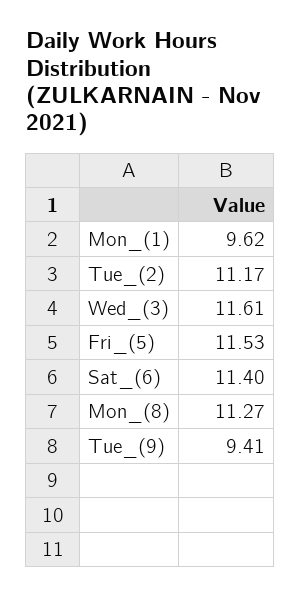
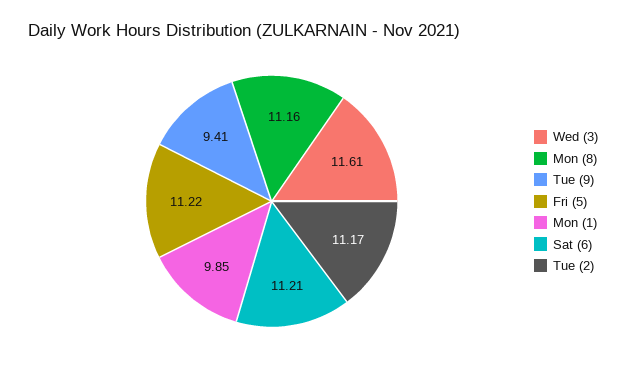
  {
-   "Mon_(1)": 9.62,
+   "Mon_(1)": 9.85,
    "Tue_(2)": 11.17,
    "Wed_(3)": 11.61,
-   "Fri_(5)": 11.53,
+   "Fri_(5)": 11.22,
-   "Sat_(6)": 11.4,
+   "Sat_(6)": 11.21,
-   "Mon_(8)": 11.27,
+   "Mon_(8)": 11.16,
    "Tue_(9)": 9.41
  }

